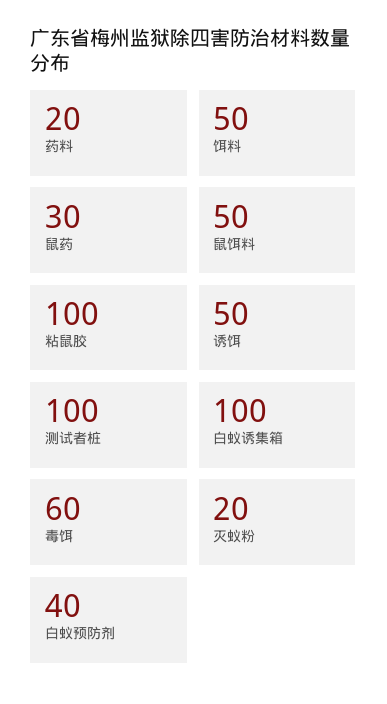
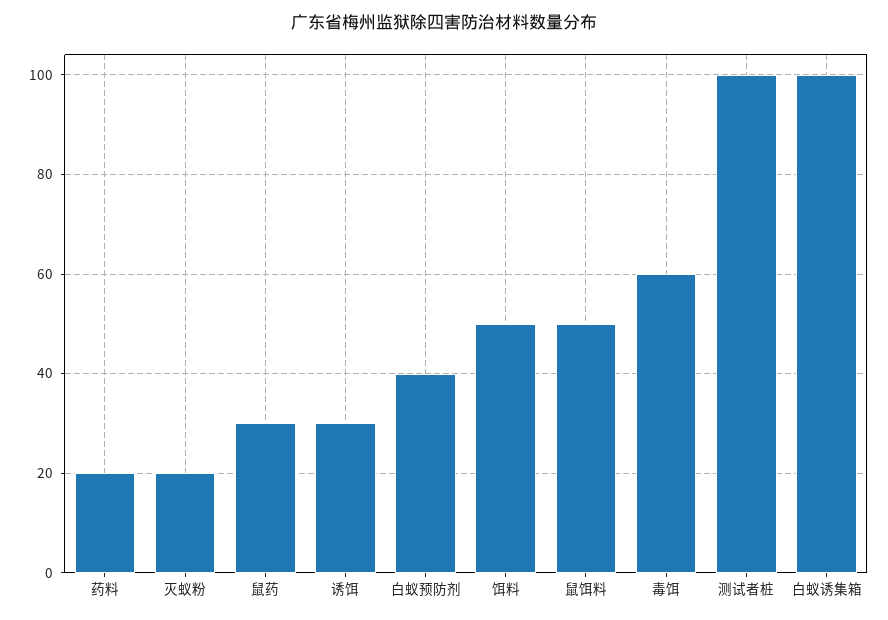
  {
    "药料": 20,
    "饵料": 50,
    "鼠药": 30,
    "鼠饵料": 50,
-   "粘鼠胶": 100,
-   "诱饵": 50,
+   "诱饵": 30,
    "测试者桩": 100,
    "白蚁诱集箱": 100,
    "毒饵": 60,
    "灭蚁粉": 20,
    "白蚁预防剂": 40
  }

